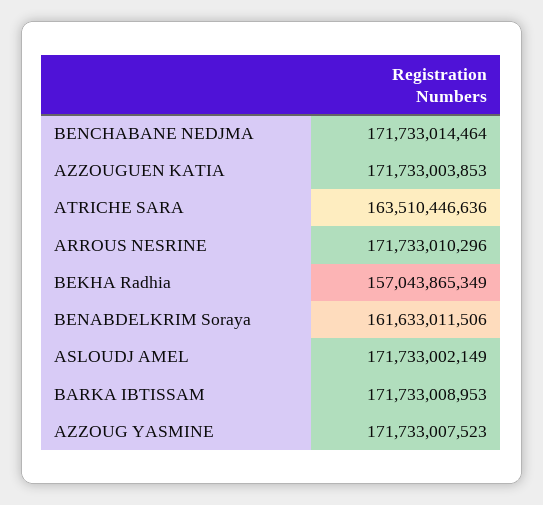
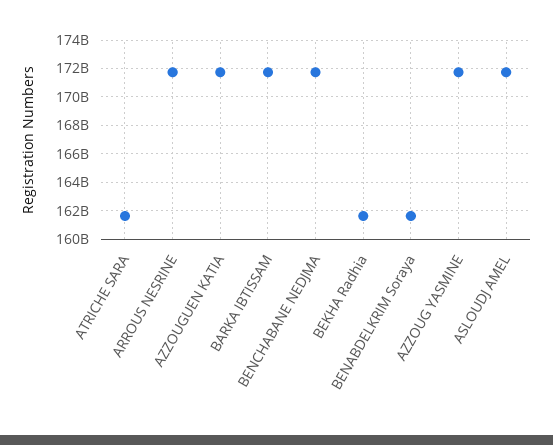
  {
    "BENCHABANE NEDJMA": 171733014464,
    "AZZOUGUEN KATIA": 171733003853,
-   "ATRICHE SARA": 163510446636,
+   "ATRICHE SARA": 161500000000,
    "ARROUS NESRINE": 171733010296,
-   "BEKHA Radhia": 157043865349,
+   "BEKHA Radhia": 161500000000,
    "BENABDELKRIM Soraya": 161633011506,
    "ASLOUDJ AMEL": 171733002149,
    "BARKA IBTISSAM": 171733008953,
    "AZZOUG YASMINE": 171733007523
  }

